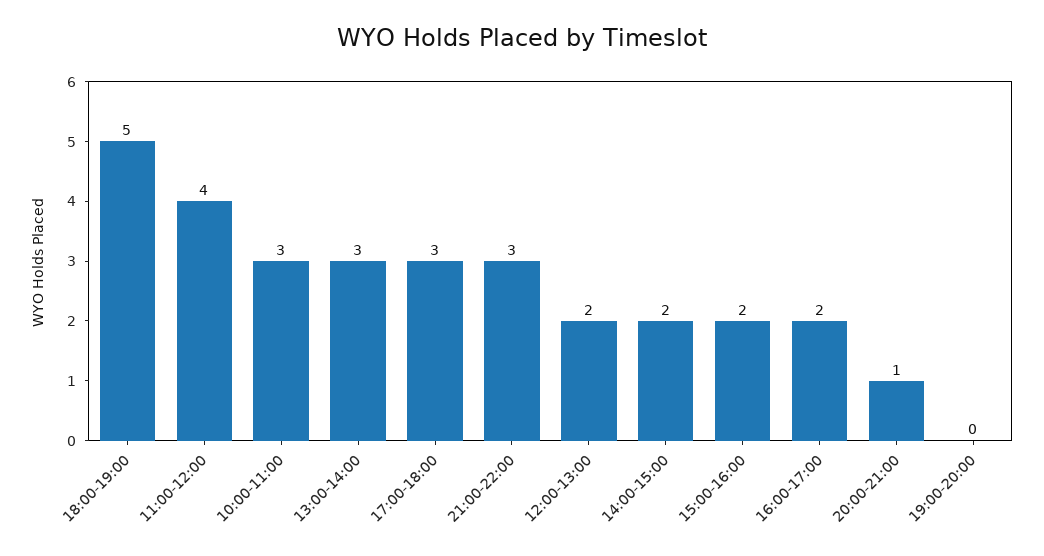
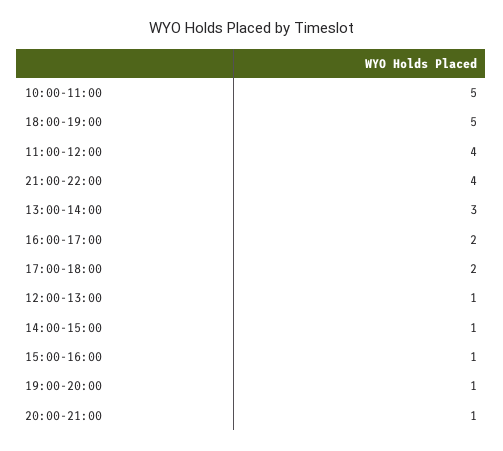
  {
    "18:00-19:00": 5,
    "11:00-12:00": 4,
-   "10:00-11:00": 3,
+   "10:00-11:00": 5,
    "13:00-14:00": 3,
-   "17:00-18:00": 3,
+   "17:00-18:00": 2,
-   "21:00-22:00": 3,
+   "21:00-22:00": 4,
-   "12:00-13:00": 2,
+   "12:00-13:00": 1,
-   "14:00-15:00": 2,
+   "14:00-15:00": 1,
-   "15:00-16:00": 2,
+   "15:00-16:00": 1,
    "16:00-17:00": 2,
    "20:00-21:00": 1,
-   "19:00-20:00": 0
+   "19:00-20:00": 1
  }

